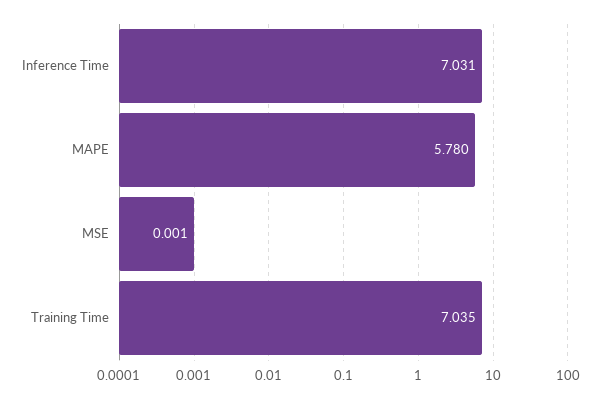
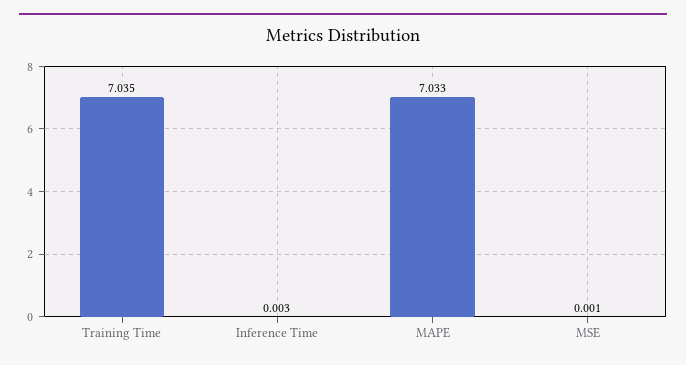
  {
-   "Inference Time": 7.031,
+   "Inference Time": 0.003,
-   "MAPE": 5.78,
+   "MAPE": 7.033,
    "MSE": 0.001,
    "Training Time": 7.035
  }

